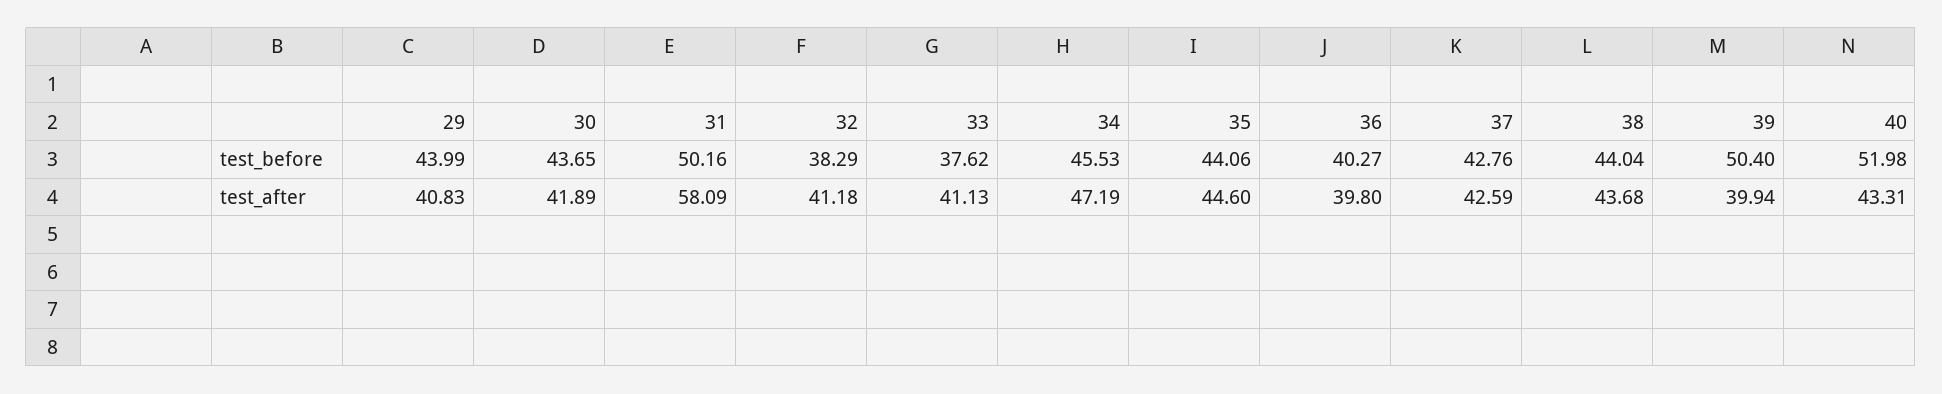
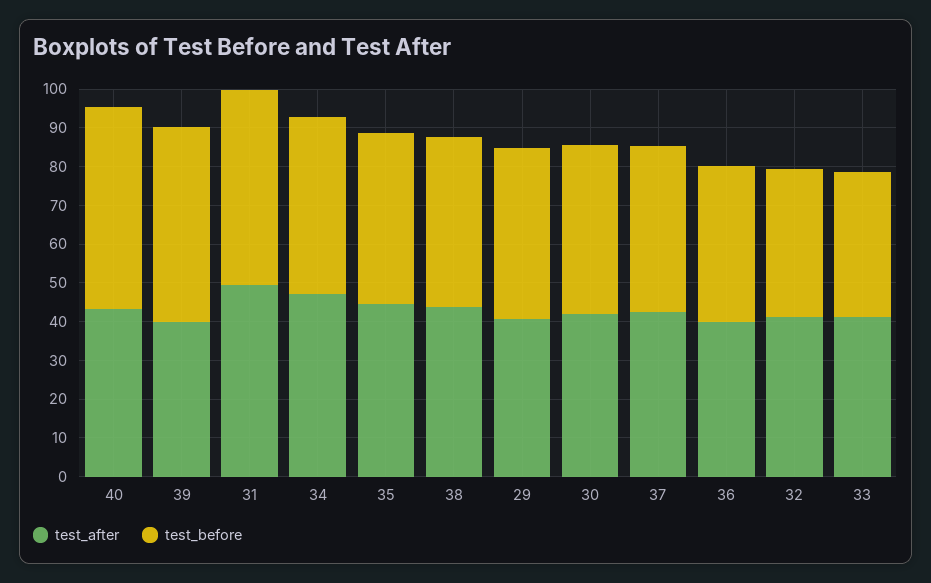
  {
    "test_before": {
      "29": 43.99,
      "30": 43.65,
      "31": 50.16,
      "32": 38.29,
      "33": 37.62,
      "34": 45.53,
      "35": 44.06,
      "36": 40.27,
      "37": 42.76,
      "38": 44.04,
      "39": 50.4,
      "40": 51.98
    },
    "test_after": {
      "29": 40.83,
      "30": 41.89,
-     "31": 58.09,
+     "31": 50,
      "32": 41.18,
      "33": 41.13,
      "34": 47.19,
      "35": 44.6,
      "36": 39.8,
      "37": 42.59,
      "38": 43.68,
      "39": 39.94,
      "40": 43.31
    }
  }

